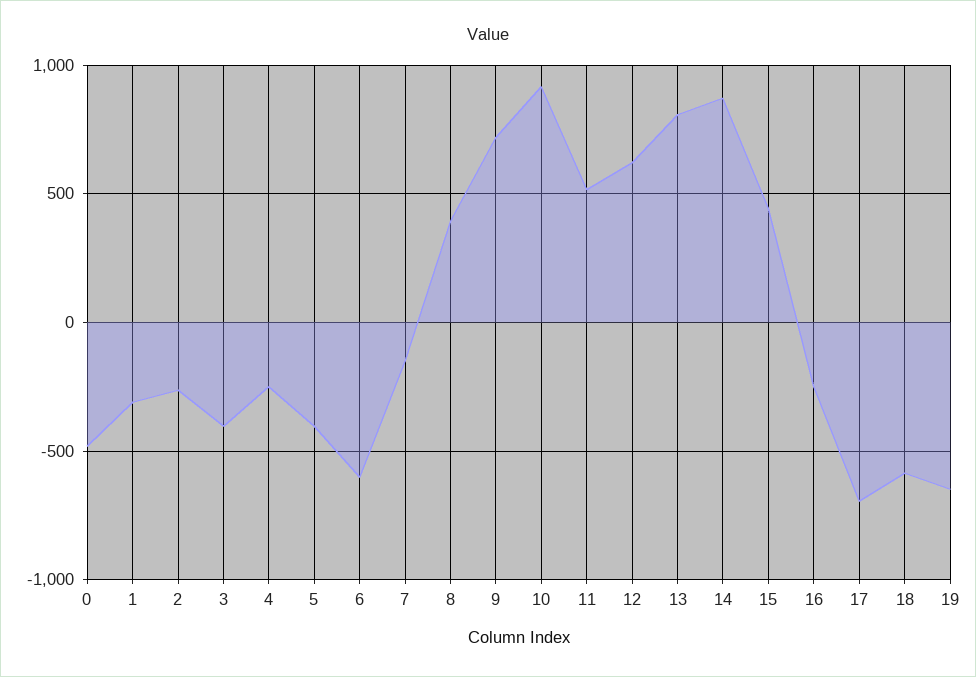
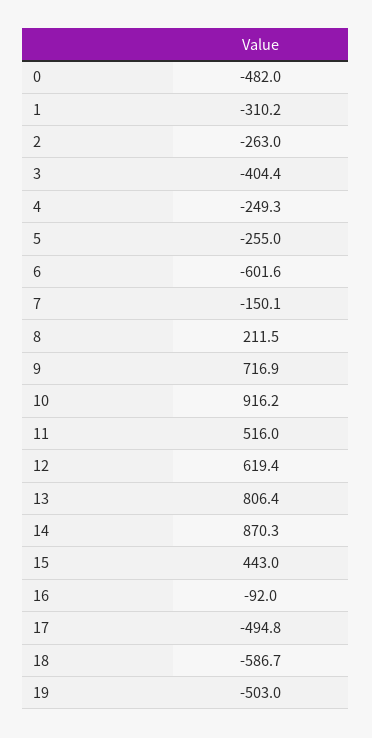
  {
    "0": -482,
    "1": -310.2,
    "2": -263,
    "3": -404.4,
    "4": -249.3,
-   "5": -400,
+   "5": -255,
    "6": -601.6,
    "7": -150.1,
-   "8": 400,
+   "8": 211.5,
    "9": 716.9,
    "10": 916.2,
    "11": 516,
    "12": 619.4,
    "13": 806.4,
    "14": 870.3,
    "15": 443,
-   "16": -250,
+   "16": -92,
-   "17": -700,
+   "17": -494.8,
    "18": -586.7,
-   "19": -650
+   "19": -503
  }

